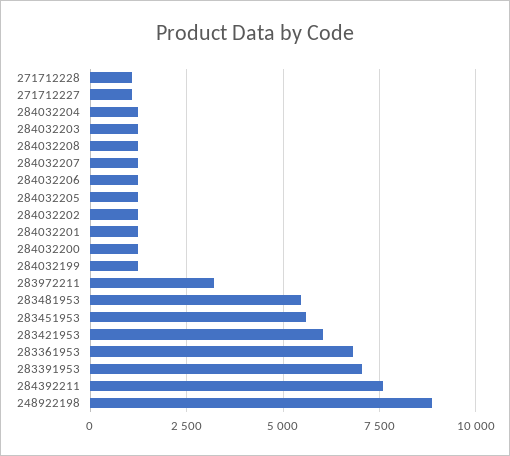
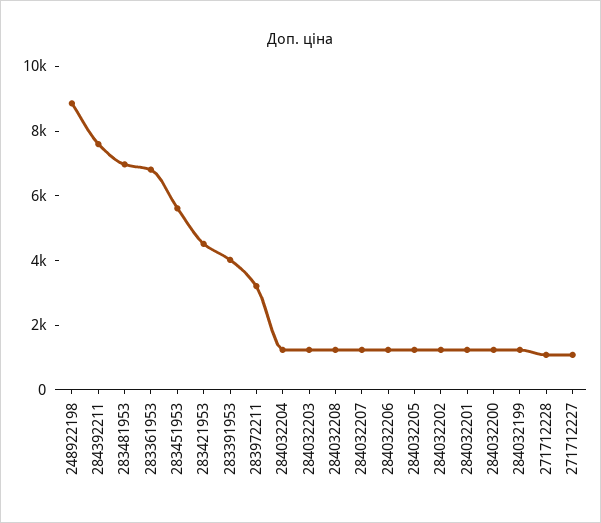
  {
    "271712228": 1000,
    "271712227": 1000,
    "284032204": 1250,
    "284032203": 1250,
    "284032208": 1250,
    "284032207": 1250,
    "284032206": 1250,
    "284032205": 1250,
    "284032202": 1250,
    "284032201": 1250,
    "284032200": 1250,
    "284032199": 1250,
    "283972211": 3250,
-   "283481953": 5500,
+   "283481953": 7000,
    "283451953": 5500,
-   "283421953": 6000,
+   "283421953": 4500,
    "283361953": 6750,
-   "283391953": 7000,
+   "283391953": 4000,
    "284392211": 7500,
    "248922198": 8750
  }

